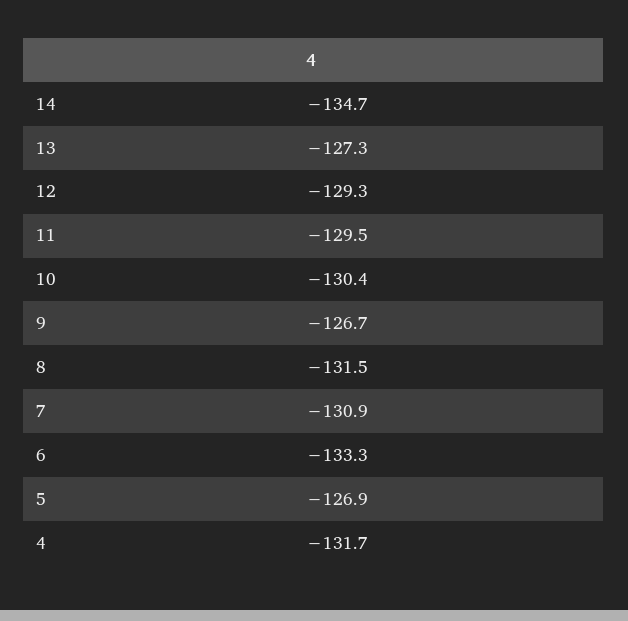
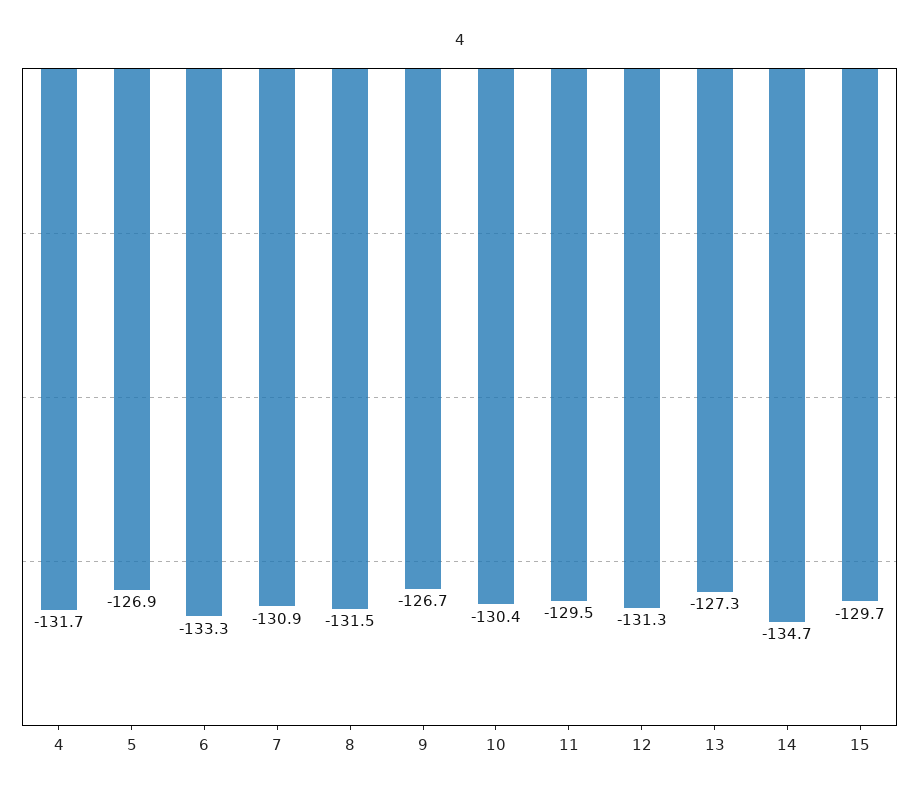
  {
    "14": -134.7,
    "13": -127.3,
-   "12": -129.3,
+   "12": -131.3,
    "11": -129.5,
    "10": -130.4,
    "9": -126.7,
    "8": -131.5,
    "7": -130.9,
    "6": -133.3,
    "5": -126.9,
-   "4": -131.7
+   "4": -131.7,
+   "15": -129.7
  }

